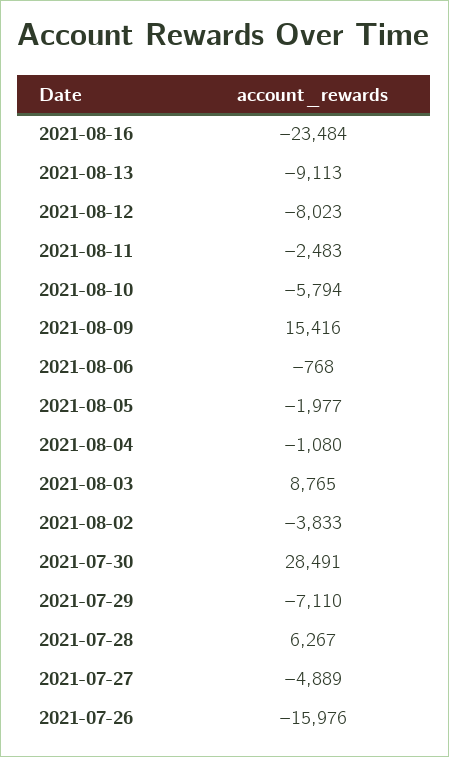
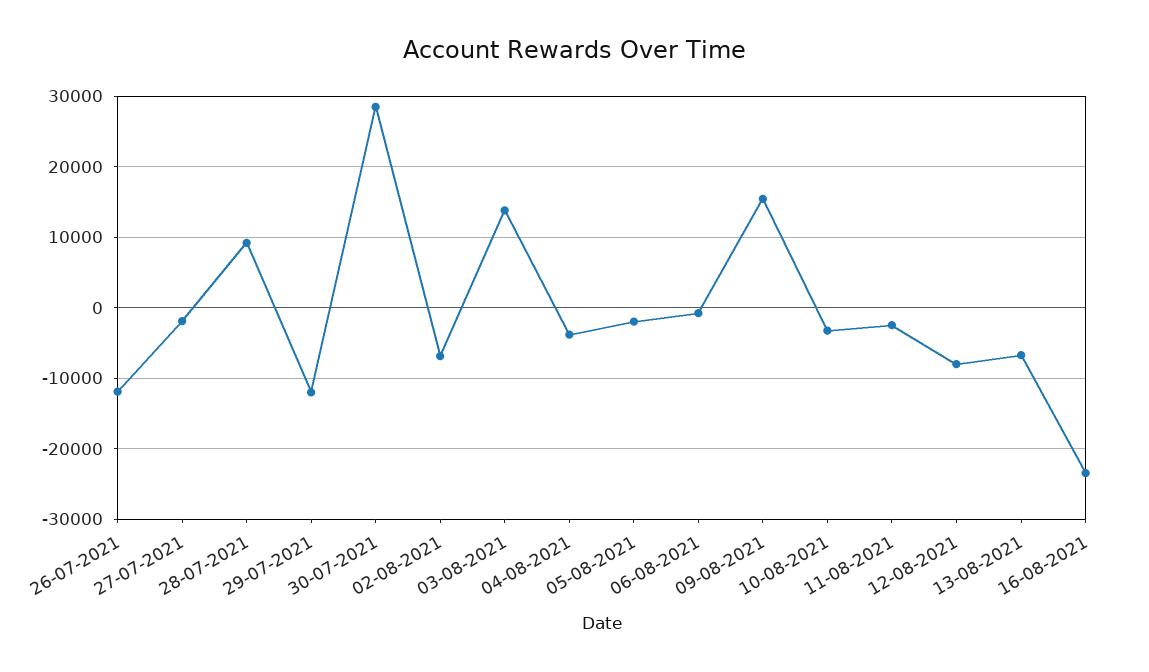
  {
    "2021-08-16": -23484,
-   "2021-08-13": -9113,
+   "2021-08-13": -7000,
    "2021-08-12": -8023,
    "2021-08-11": -2483,
-   "2021-08-10": -5794,
+   "2021-08-10": -3000,
    "2021-08-09": 15416,
    "2021-08-06": -768,
    "2021-08-05": -1977,
-   "2021-08-04": -1080,
+   "2021-08-04": -4000,
-   "2021-08-03": 8765,
+   "2021-08-03": 14000,
-   "2021-08-02": -3833,
+   "2021-08-02": -7000,
    "2021-07-30": 28491,
-   "2021-07-29": -7110,
+   "2021-07-29": -12000,
-   "2021-07-28": 6267,
+   "2021-07-28": 9000,
-   "2021-07-27": -4889,
+   "2021-07-27": -2000,
-   "2021-07-26": -15976
+   "2021-07-26": -12000
  }

